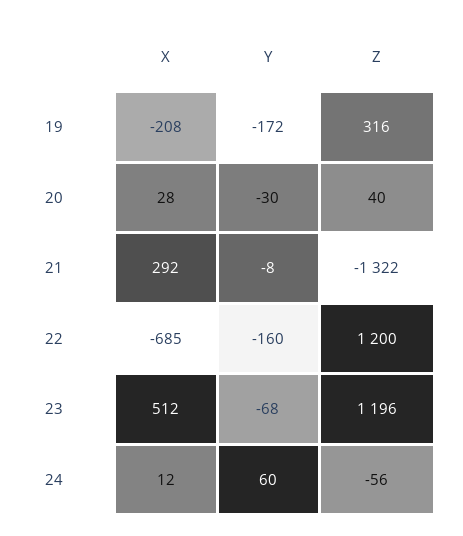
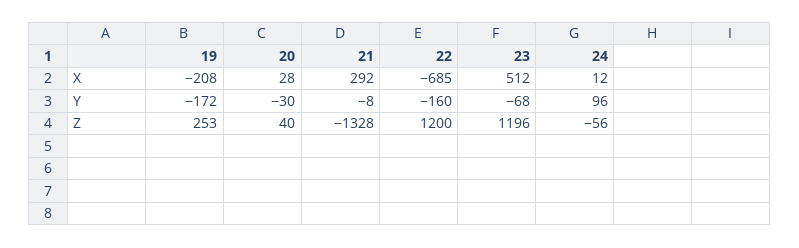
  {
    "X": {
      "19": -208,
      "20": 28,
      "21": 292,
      "22": -685,
      "23": 512,
      "24": 12
    },
    "Y": {
      "19": -172,
      "20": -30,
      "21": -8,
      "22": -160,
      "23": -68,
-     "24": 60
+     "24": 96
    },
    "Z": {
-     "19": 316,
+     "19": 253,
      "20": 40,
-     "21": -1322,
+     "21": -1328,
      "22": 1200,
      "23": 1196,
      "24": -56
    }
  }

